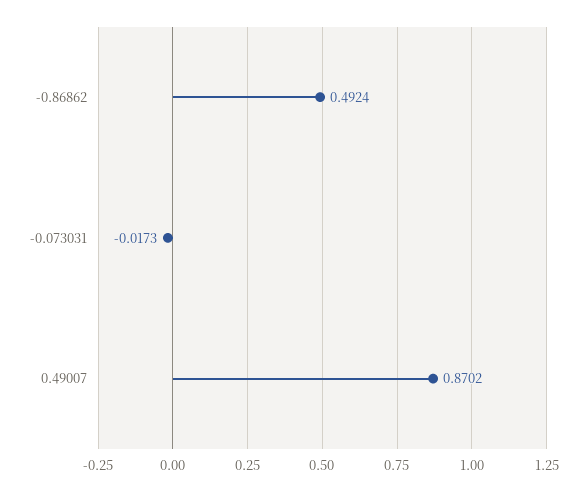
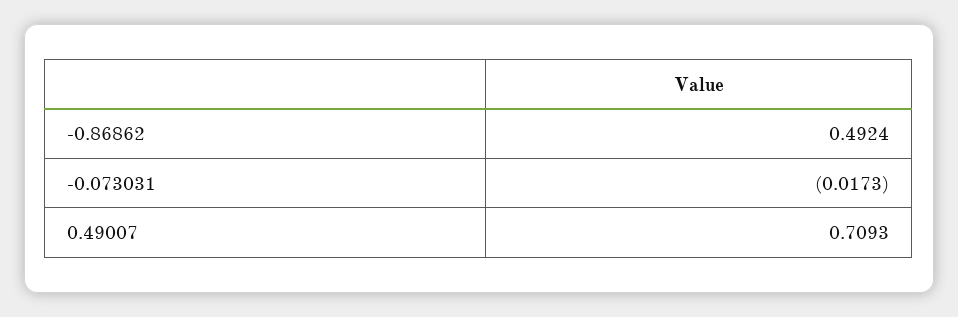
  {
    "-0.86862": 0.4924,
    "-0.073031": -0.0173,
-   "0.49007": 0.8702
+   "0.49007": 0.7093
  }

